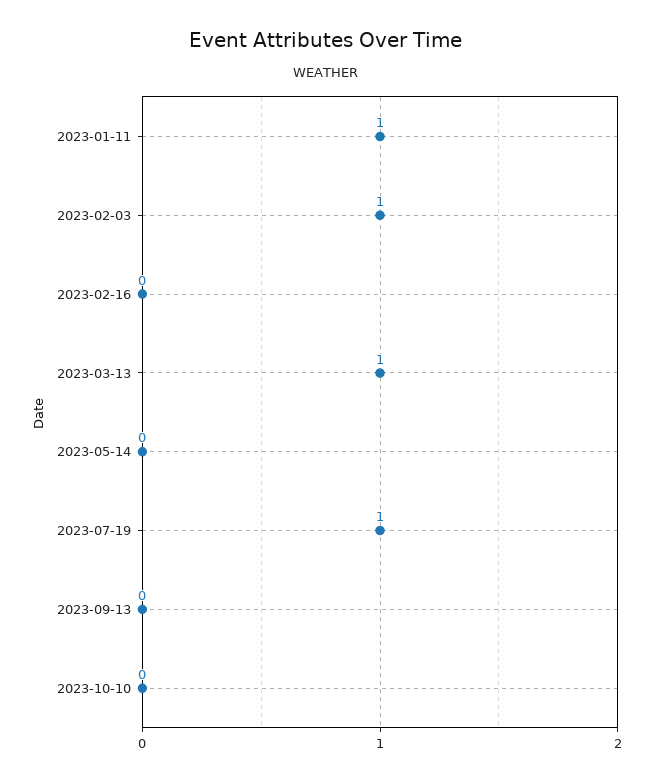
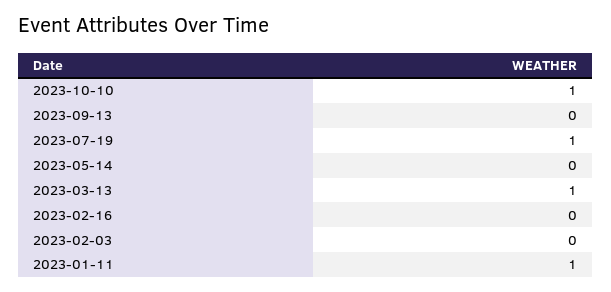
  {
    "2023-01-11": 1,
-   "2023-02-03": 1,
+   "2023-02-03": 0,
    "2023-02-16": 0,
    "2023-03-13": 1,
    "2023-05-14": 0,
    "2023-07-19": 1,
    "2023-09-13": 0,
-   "2023-10-10": 0
+   "2023-10-10": 1
  }

